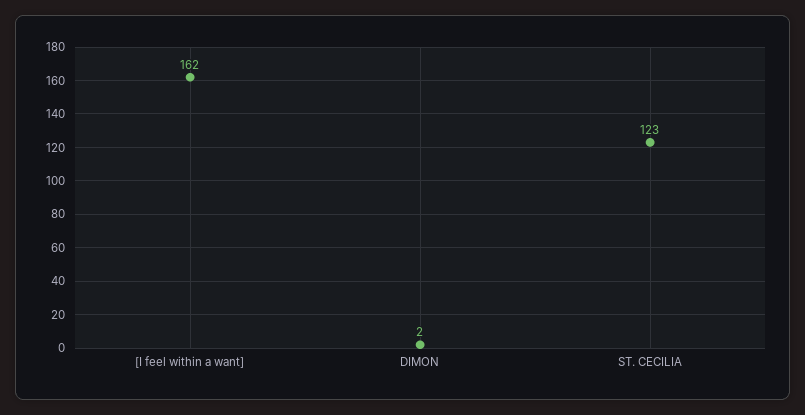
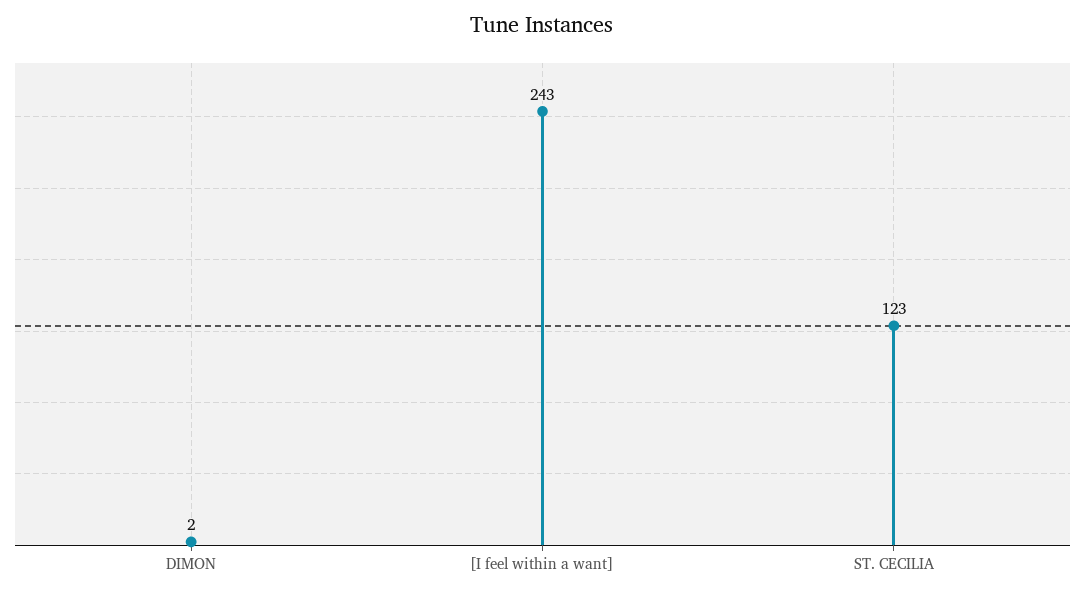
  {
-   "[I feel within a want]": 162,
+   "[I feel within a want]": 243,
    "DIMON": 2,
    "ST. CECILIA": 123
  }

